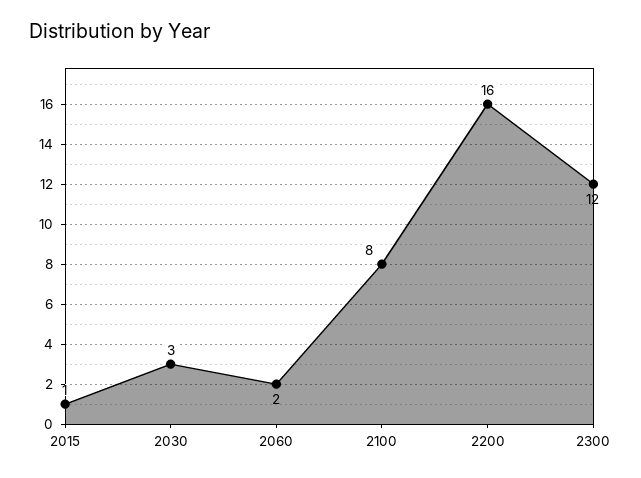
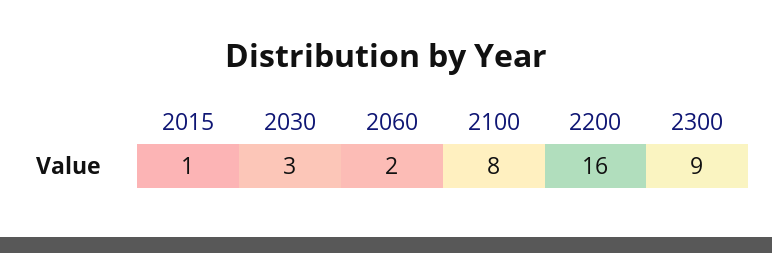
  {
    "2015": 1,
    "2030": 3,
    "2060": 2,
    "2100": 8,
    "2200": 16,
-   "2300": 12
+   "2300": 9
  }

